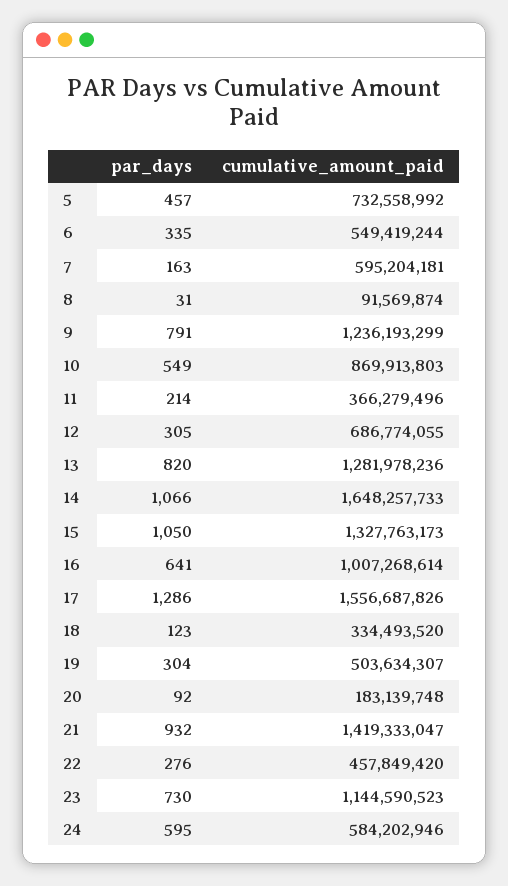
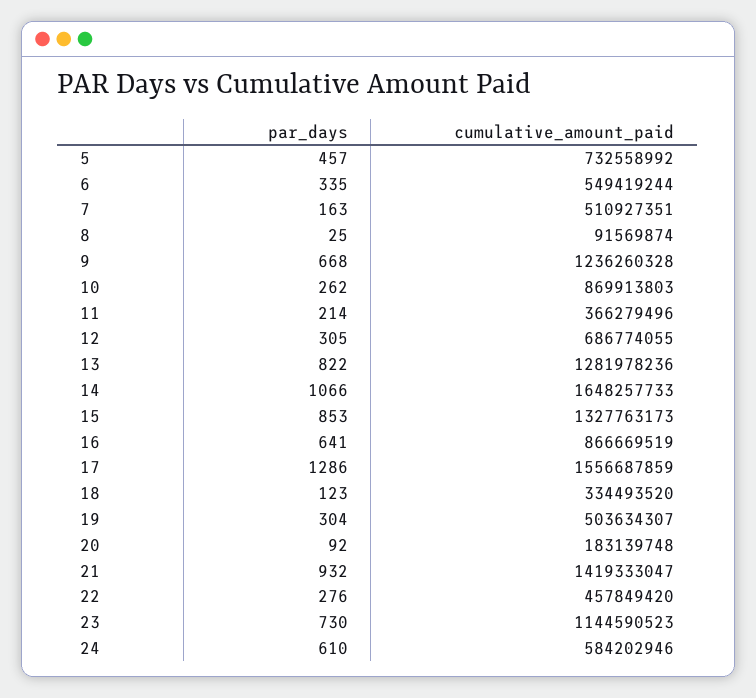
  {
    "par_days": {
      "5": 457,
      "6": 335,
      "7": 163,
-     "8": 31,
+     "8": 25,
-     "9": 791,
+     "9": 668,
-     "10": 549,
+     "10": 262,
      "11": 214,
      "12": 305,
-     "13": 820,
+     "13": 822,
      "14": 1066,
-     "15": 1050,
+     "15": 853,
      "16": 641,
      "17": 1286,
      "18": 123,
      "19": 304,
      "20": 92,
      "21": 932,
      "22": 276,
      "23": 730,
-     "24": 595
+     "24": 610
    },
    "cumulative_amount_paid": {
      "5": 732558992,
      "6": 549419244,
-     "7": 595204181,
+     "7": 510927351,
      "8": 91569874,
-     "9": 1236193299,
+     "9": 1236260328,
      "10": 869913803,
      "11": 366279496,
      "12": 686774055,
      "13": 1281978236,
      "14": 1648257733,
      "15": 1327763173,
-     "16": 1007268614,
+     "16": 866669519,
-     "17": 1556687826,
+     "17": 1556687859,
      "18": 334493520,
      "19": 503634307,
      "20": 183139748,
      "21": 1419333047,
      "22": 457849420,
      "23": 1144590523,
      "24": 584202946
    }
  }

